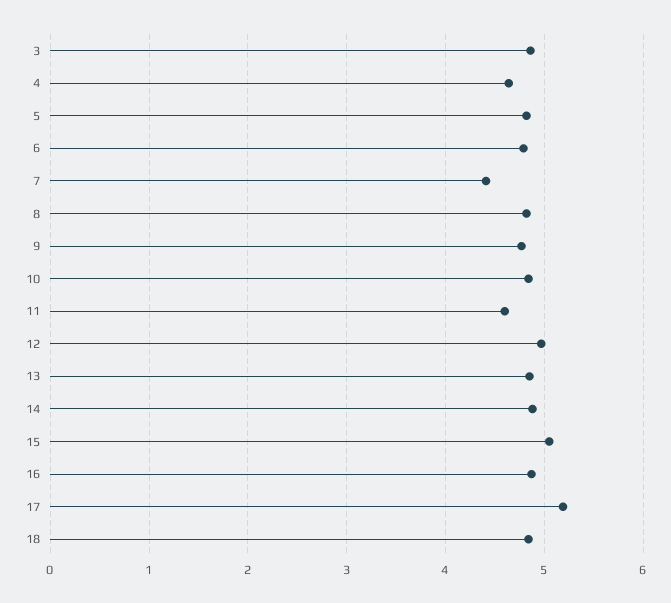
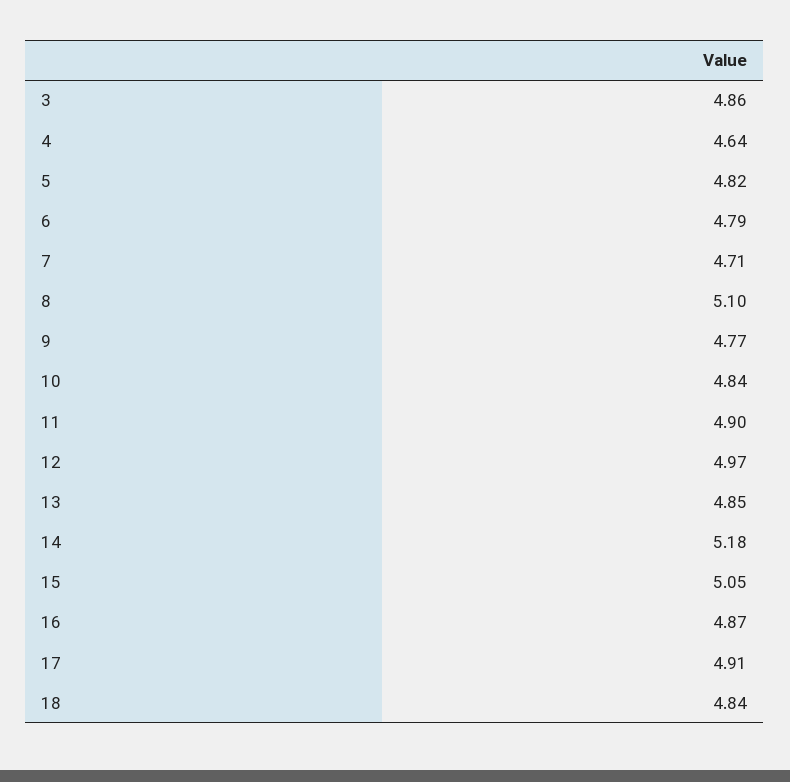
  {
    "3": 4.86,
    "4": 4.64,
    "5": 4.82,
    "6": 4.79,
-   "7": 4.4,
+   "7": 4.71,
-   "8": 4.8,
+   "8": 5.1,
    "9": 4.77,
    "10": 4.84,
-   "11": 4.6,
+   "11": 4.9,
    "12": 4.97,
    "13": 4.85,
-   "14": 4.9,
+   "14": 5.18,
    "15": 5.05,
    "16": 4.87,
-   "17": 5.2,
+   "17": 4.91,
    "18": 4.84
  }

